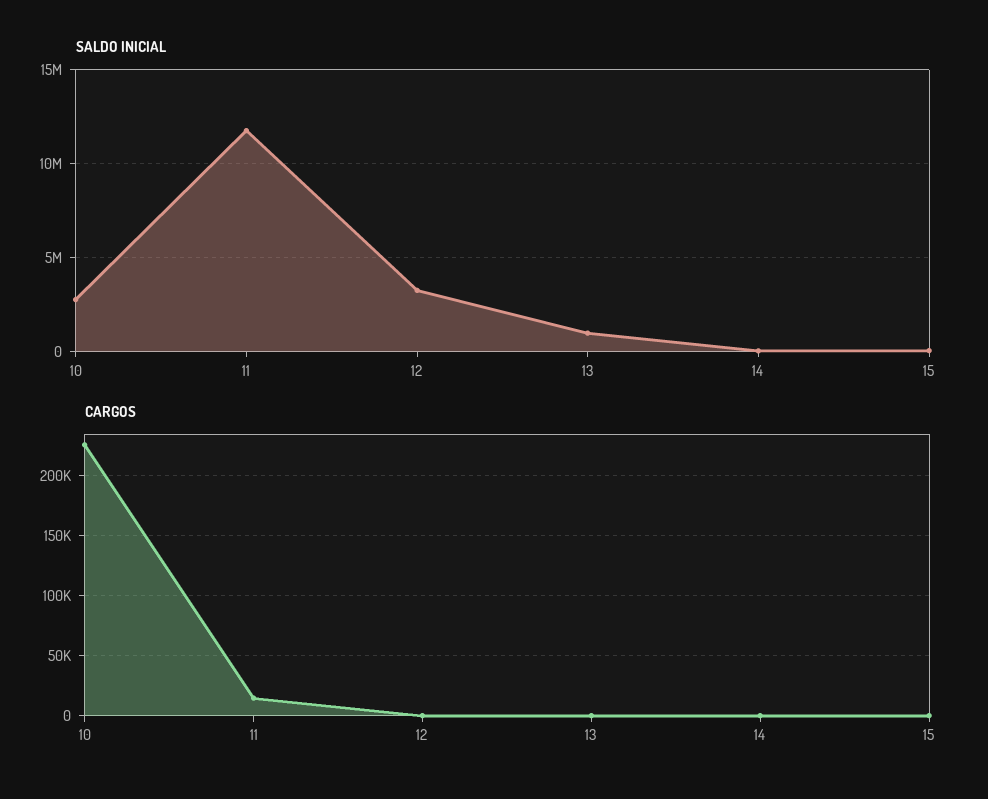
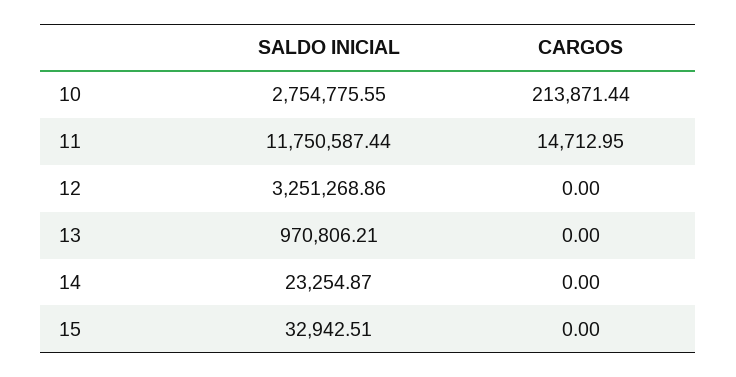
  {
    "SALDO INICIAL": {
      "10": 2754775.55,
      "11": 11750587.44,
      "12": 3251268.86,
      "13": 970806.21,
      "14": 23254.87,
      "15": 32942.51
    },
    "CARGOS": {
-     "10": 225000,
+     "10": 213871.44,
      "11": 14712.95,
      "12": 0,
      "13": 0,
      "14": 0,
      "15": 0
    }
  }

